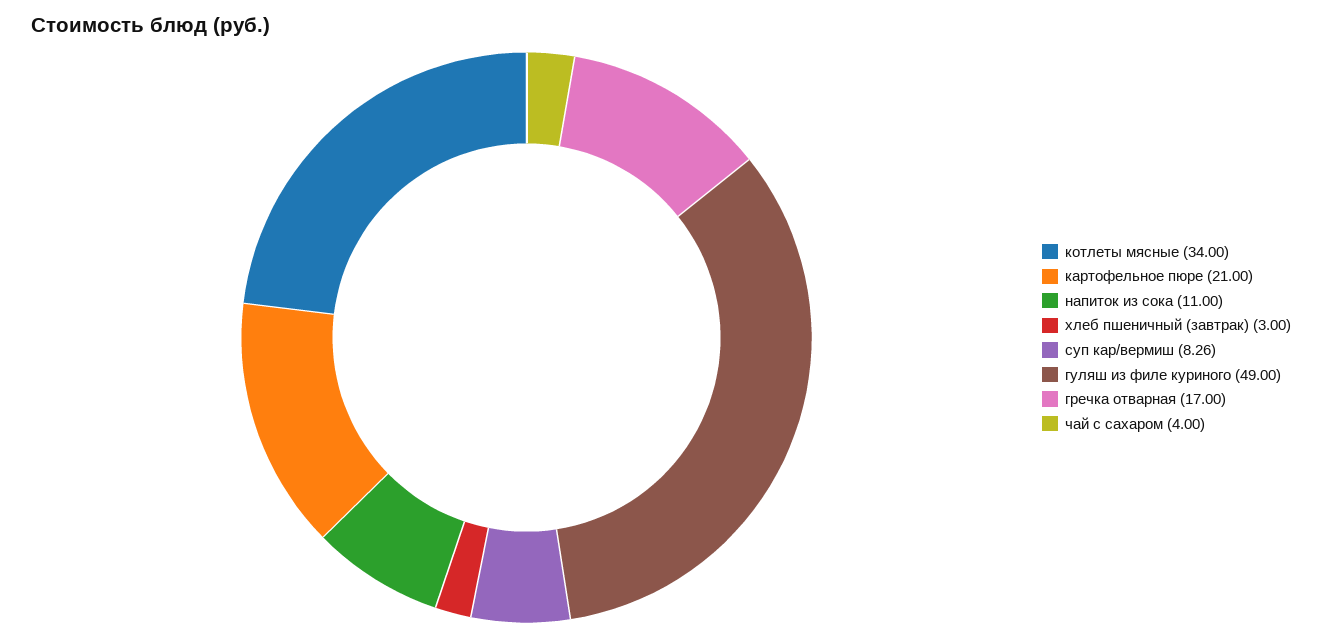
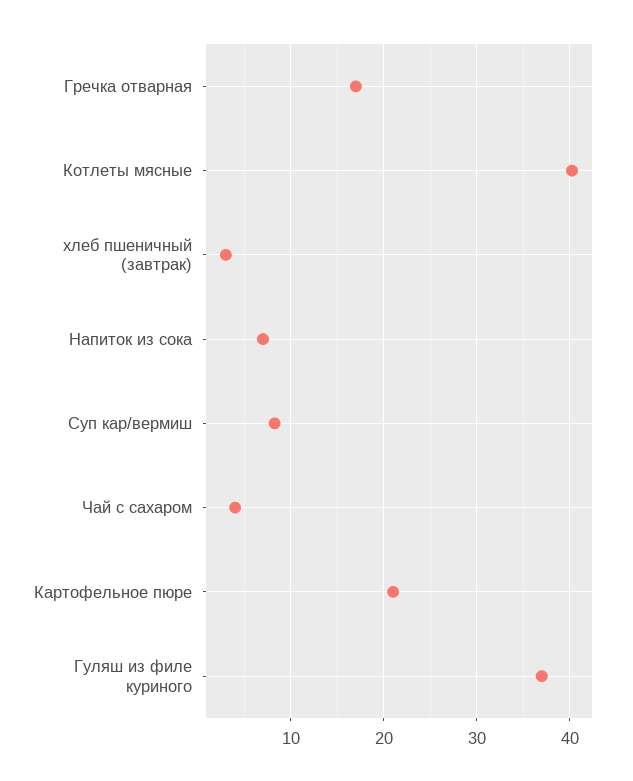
  {
-   "котлеты мясные": 34,
+   "котлеты мясные": 40,
    "картофельное пюре": 21,
-   "напиток из сока": 11,
+   "напиток из сока": 7,
    "хлеб пшеничный (завтрак)": 3,
    "суп кар/вермиш": 8.26,
-   "гуляш из филе куриного": 49,
+   "гуляш из филе куриного": 37,
    "гречка отварная": 17,
    "чай с сахаром": 4
  }

